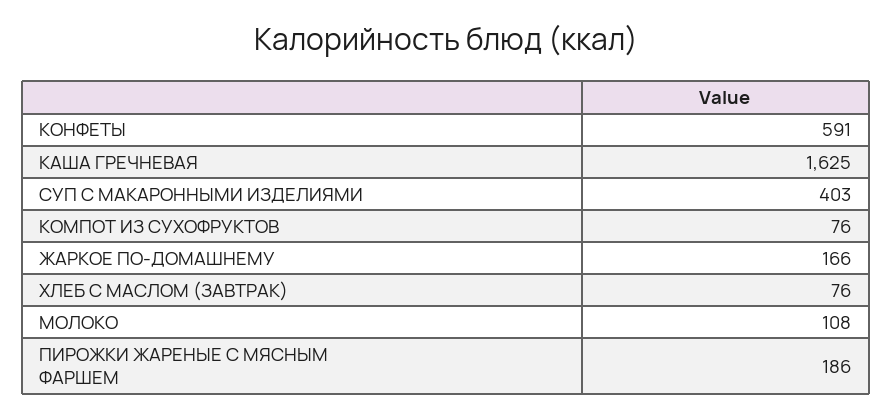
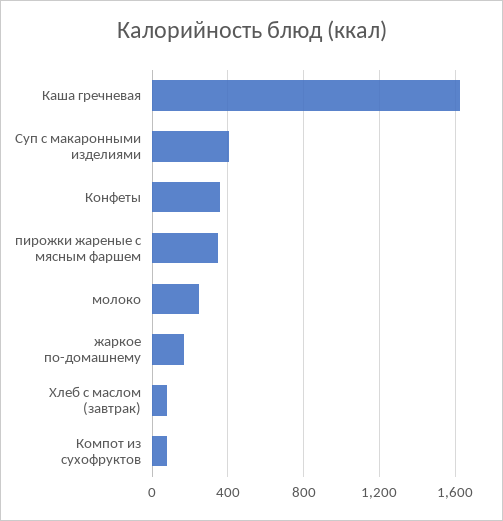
  {
-   "КОНФЕТЫ": 591,
+   "КОНФЕТЫ": 350,
    "КАША ГРЕЧНЕВАЯ": 1625,
    "СУП С МАКАРОННЫМИ ИЗДЕЛИЯМИ": 403,
    "КОМПОТ ИЗ СУХОФРУКТОВ": 76,
    "ЖАРКОЕ ПО-ДОМАШНЕМУ": 166,
    "ХЛЕБ С МАСЛОМ (ЗАВТРАК)": 76,
-   "МОЛОКО": 108,
+   "МОЛОКО": 250,
-   "ПИРОЖКИ ЖАРЕНЫЕ С МЯСНЫМ ФАРШЕМ": 186
+   "ПИРОЖКИ ЖАРЕНЫЕ С МЯСНЫМ ФАРШЕМ": 350
  }

